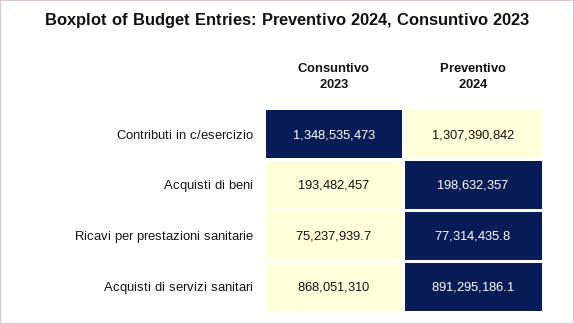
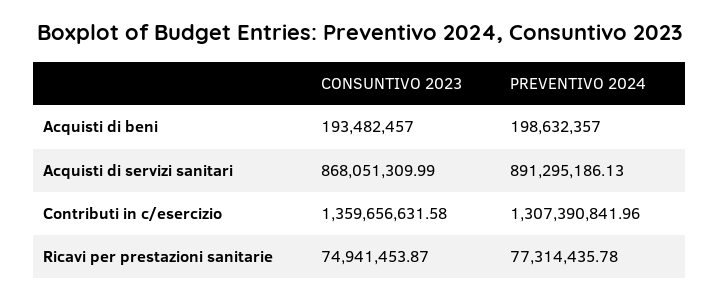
  {
    "Consuntivo 2023": {
-     "Contributi in c/esercizio": 1348535473,
+     "Contributi in c/esercizio": 1359656631.58,
      "Acquisti di beni": 193482457,
-     "Ricavi per prestazioni sanitarie": 75237939.7,
+     "Ricavi per prestazioni sanitarie": 74941453.87,
      "Acquisti di servizi sanitari": 868051309.99
    },
    "Preventivo 2024": {
      "Contributi in c/esercizio": 1307390841.96,
      "Acquisti di beni": 198632357,
      "Ricavi per prestazioni sanitarie": 77314435.78,
      "Acquisti di servizi sanitari": 891295186.13
    }
  }

